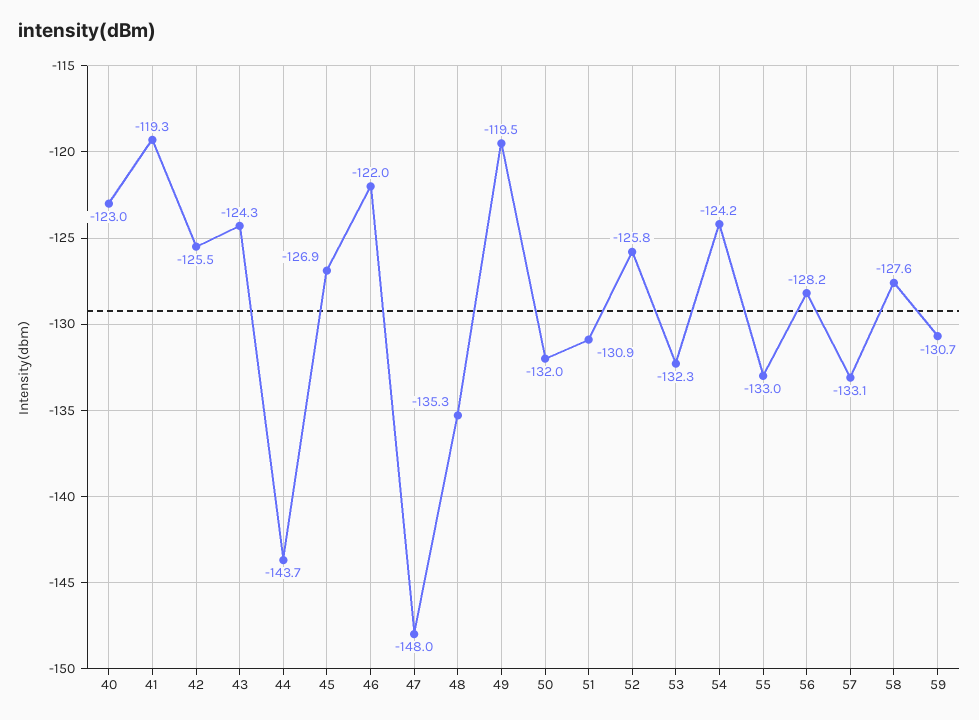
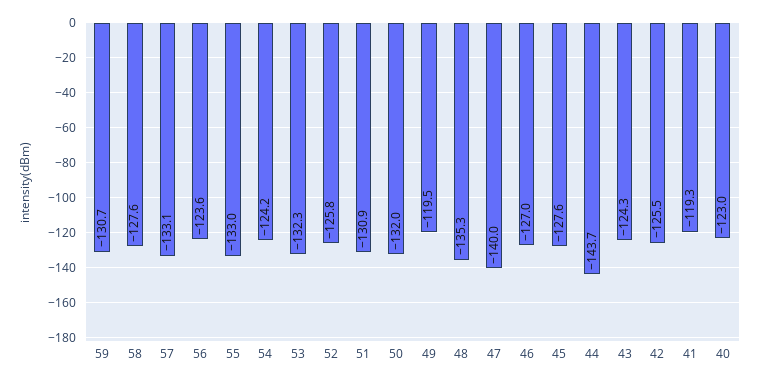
  {
    "40": -123,
    "41": -119.3,
    "42": -125.5,
    "43": -124.3,
    "44": -143.7,
-   "45": -126.9,
+   "45": -127.6,
-   "46": -122,
+   "46": -127,
-   "47": -148,
+   "47": -140,
    "48": -135.3,
    "49": -119.5,
    "50": -132,
    "51": -130.9,
    "52": -125.8,
    "53": -132.3,
    "54": -124.2,
    "55": -133,
-   "56": -128.2,
+   "56": -123.6,
    "57": -133.1,
    "58": -127.6,
    "59": -130.7
  }

